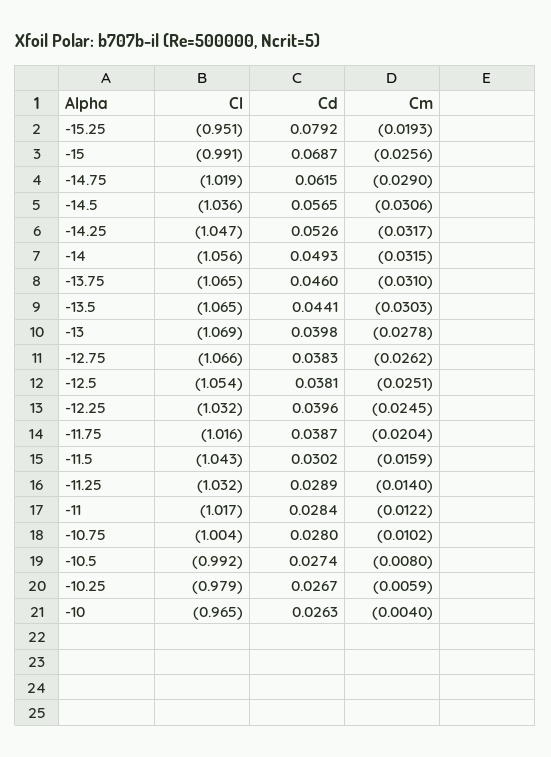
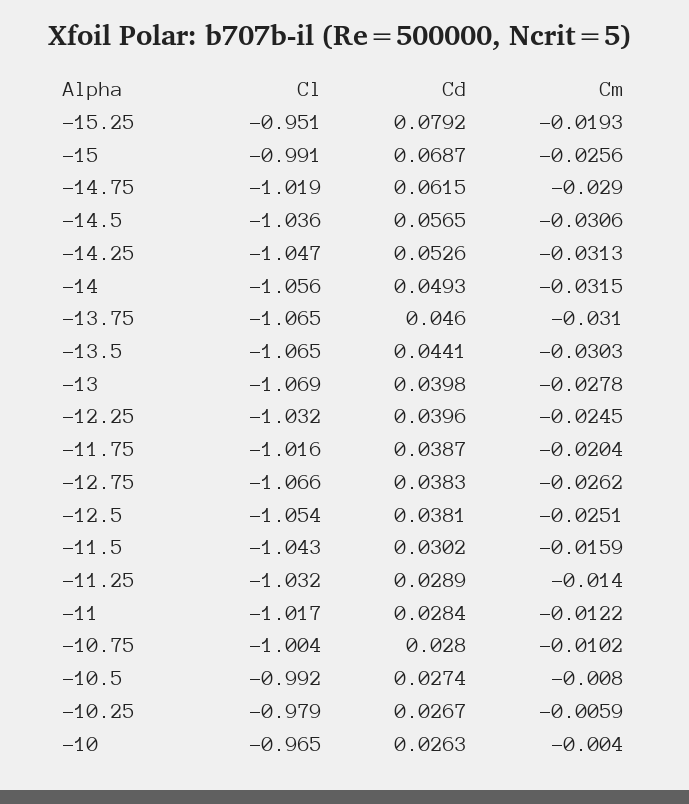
  {
    "Cl": {
      "-15.25": -0.951,
      "-15": -0.991,
      "-14.75": -1.019,
      "-14.5": -1.036,
      "-14.25": -1.047,
      "-14": -1.056,
      "-13.75": -1.065,
      "-13.5": -1.065,
      "-13": -1.069,
      "-12.75": -1.066,
      "-12.5": -1.054,
      "-12.25": -1.032,
      "-11.75": -1.016,
      "-11.5": -1.043,
      "-11.25": -1.032,
      "-11": -1.017,
      "-10.75": -1.004,
      "-10.5": -0.992,
      "-10.25": -0.979,
      "-10": -0.965
    },
    "Cd": {
      "-15.25": 0.0792,
      "-15": 0.0687,
      "-14.75": 0.0615,
      "-14.5": 0.0565,
      "-14.25": 0.0526,
      "-14": 0.0493,
      "-13.75": 0.046,
      "-13.5": 0.0441,
      "-13": 0.0398,
      "-12.75": 0.0383,
      "-12.5": 0.0381,
      "-12.25": 0.0396,
      "-11.75": 0.0387,
      "-11.5": 0.0302,
      "-11.25": 0.0289,
      "-11": 0.0284,
      "-10.75": 0.028,
      "-10.5": 0.0274,
      "-10.25": 0.0267,
      "-10": 0.0263
    },
    "Cm": {
      "-15.25": -0.0193,
      "-15": -0.0256,
      "-14.75": -0.029,
      "-14.5": -0.0306,
-     "-14.25": -0.0317,
+     "-14.25": -0.0313,
      "-14": -0.0315,
      "-13.75": -0.031,
      "-13.5": -0.0303,
      "-13": -0.0278,
      "-12.75": -0.0262,
      "-12.5": -0.0251,
      "-12.25": -0.0245,
      "-11.75": -0.0204,
      "-11.5": -0.0159,
      "-11.25": -0.014,
      "-11": -0.0122,
      "-10.75": -0.0102,
      "-10.5": -0.008,
      "-10.25": -0.0059,
      "-10": -0.004
    }
  }

